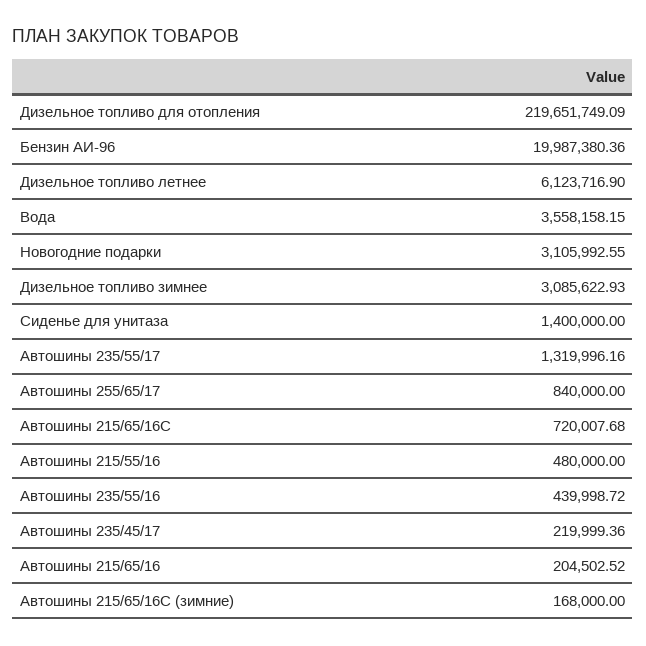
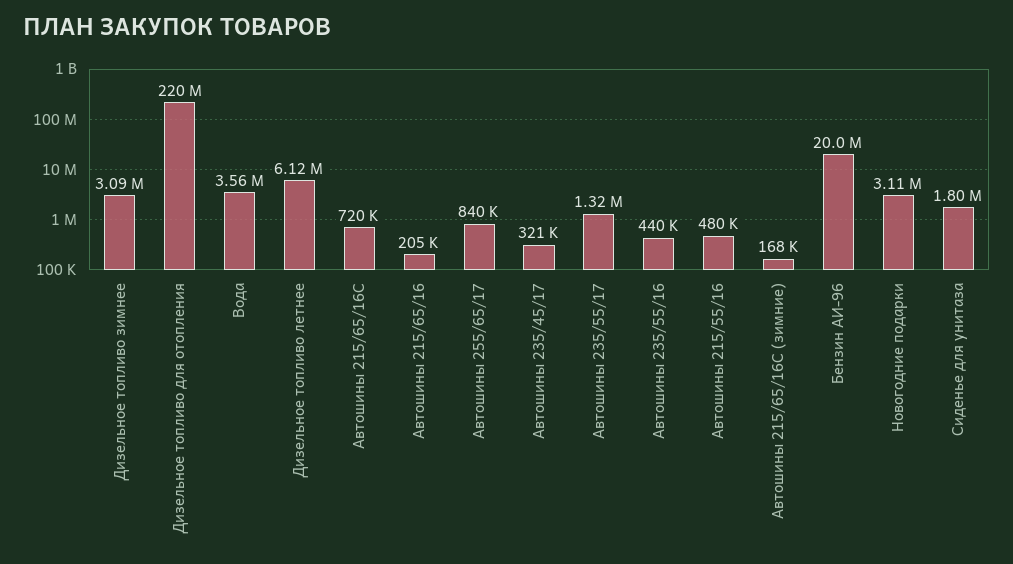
  {
    "Дизельное топливо для отопления": 219651749.09,
    "Бензин АИ-96": 19987380.36,
    "Дизельное топливо летнее": 6123716.9,
    "Вода": 3558158.15,
    "Новогодние подарки": 3105992.55,
    "Дизельное топливо зимнее": 3085622.93,
-   "Сиденье для унитаза": 1400000,
+   "Сиденье для унитаза": 1800000,
    "Автошины 235/55/17": 1319996.16,
    "Автошины 255/65/17": 840000,
    "Автошины 215/65/16С": 720007.68,
    "Автошины 215/55/16": 480000,
    "Автошины 235/55/16": 439998.72,
-   "Автошины 235/45/17": 219999.36,
+   "Автошины 235/45/17": 321000,
    "Автошины 215/65/16": 204502.52,
    "Автошины 215/65/16С (зимние)": 168000
  }

